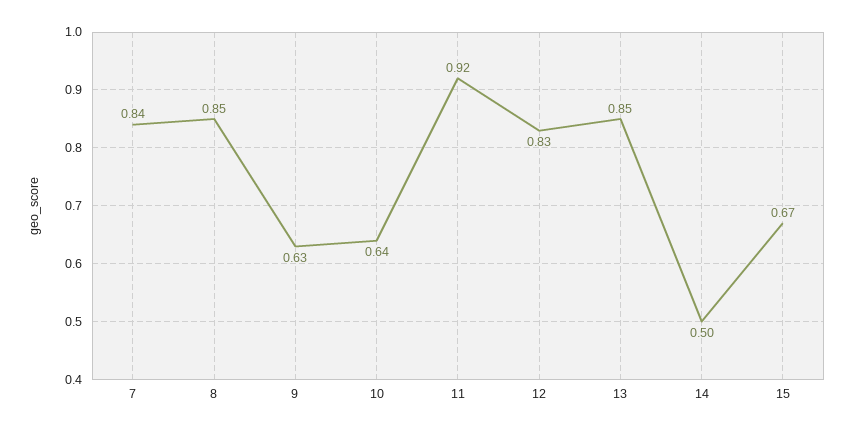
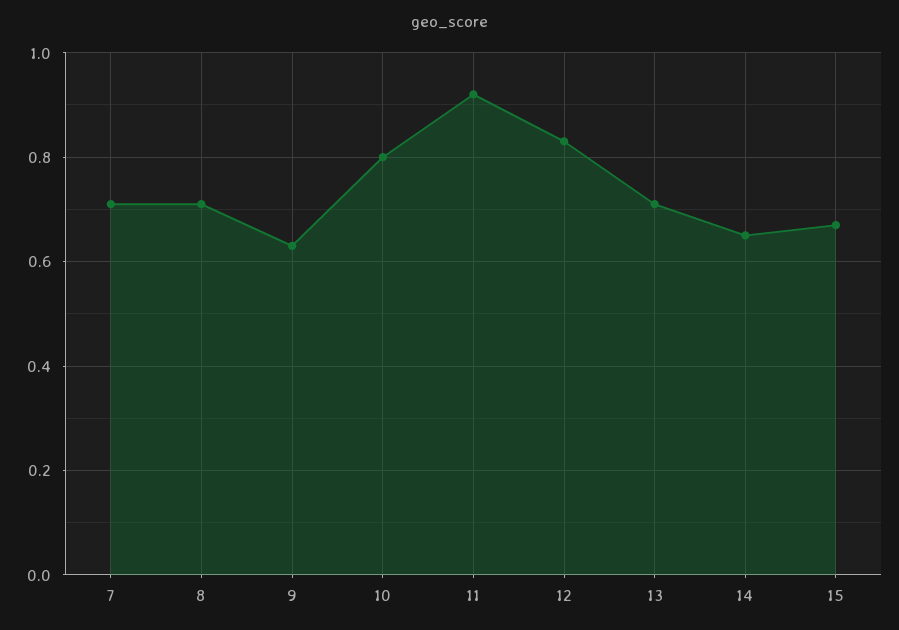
  {
-   "7": 0.84,
+   "7": 0.7,
-   "8": 0.85,
+   "8": 0.7,
    "9": 0.63,
-   "10": 0.64,
+   "10": 0.8,
    "11": 0.92,
    "12": 0.83,
-   "13": 0.85,
+   "13": 0.7,
-   "14": 0.5,
+   "14": 0.65,
    "15": 0.67
  }

